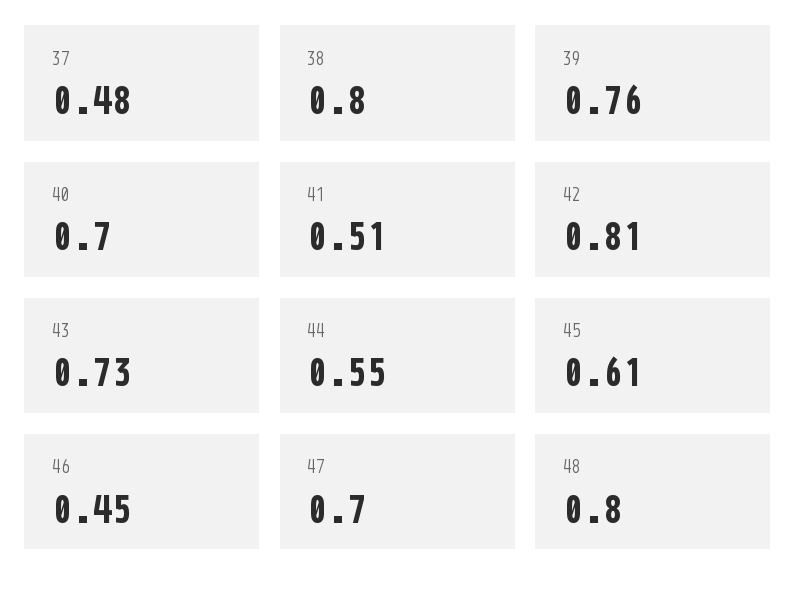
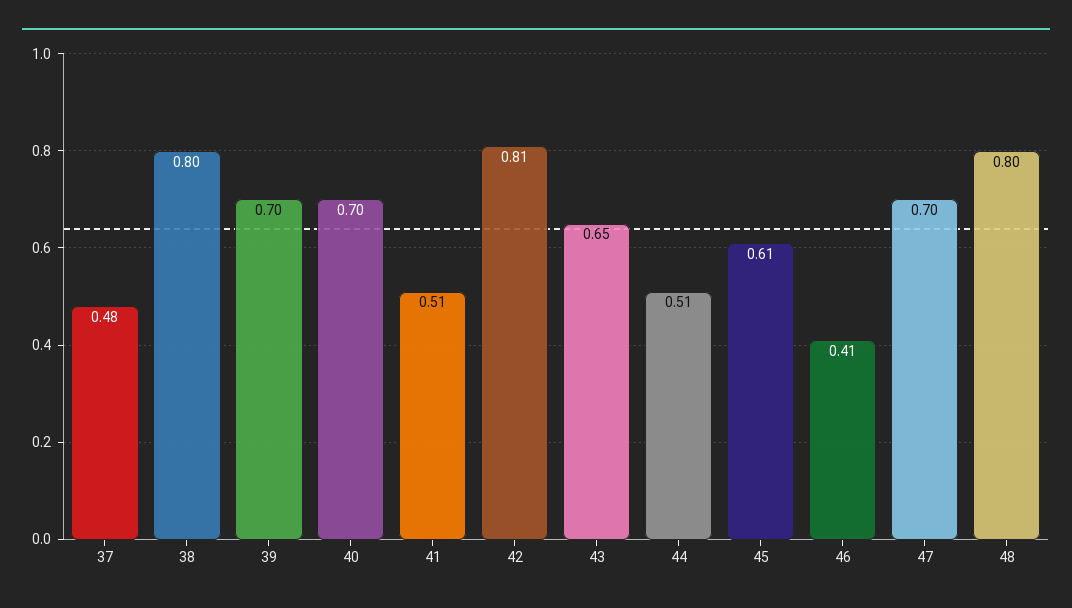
  {
    "37": 0.48,
    "38": 0.8,
-   "39": 0.76,
+   "39": 0.7,
    "40": 0.7,
    "41": 0.51,
    "42": 0.81,
-   "43": 0.73,
+   "43": 0.65,
-   "44": 0.55,
+   "44": 0.51,
    "45": 0.61,
-   "46": 0.45,
+   "46": 0.41,
    "47": 0.7,
    "48": 0.8
  }

